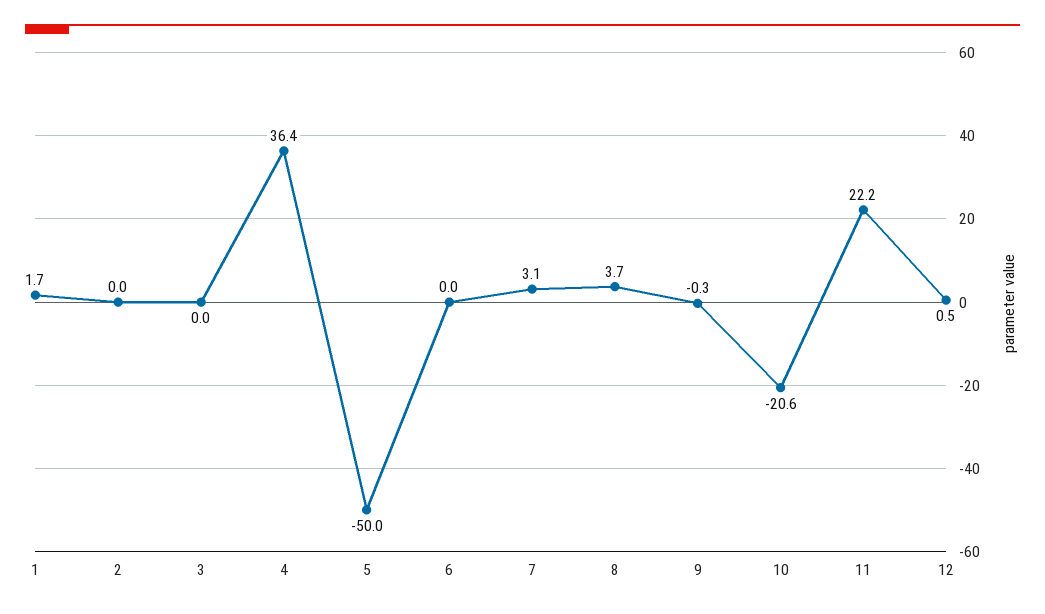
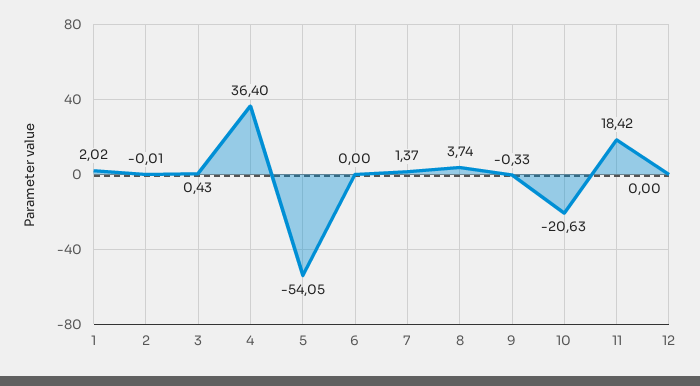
  {
-   "1": 1.7,
+   "1": 2.02,
    "2": -0.01,
-   "3": 0,
+   "3": 0.43,
    "4": 36.4,
-   "5": -50,
+   "5": -54.05,
    "6": 0,
-   "7": 3.1,
+   "7": 1.37,
    "8": 3.74,
    "9": -0.33,
    "10": -20.63,
-   "11": 22.2,
+   "11": 18.42,
-   "12": 0.5
+   "12": 0
  }

